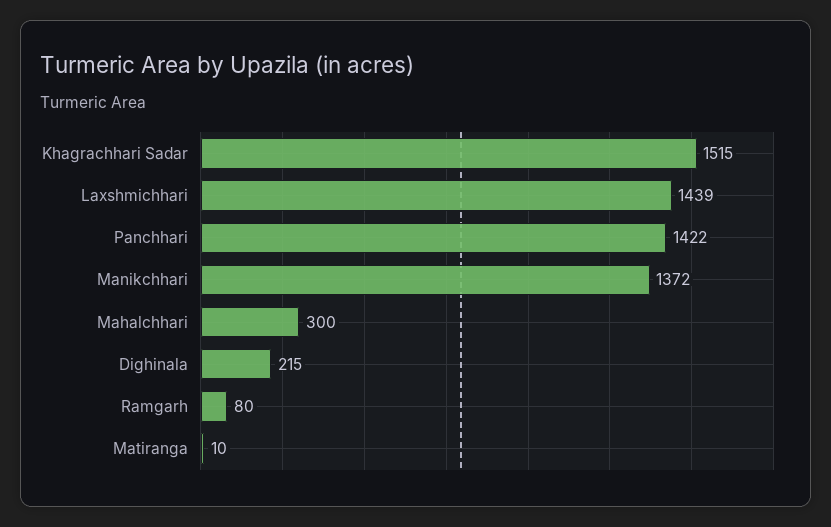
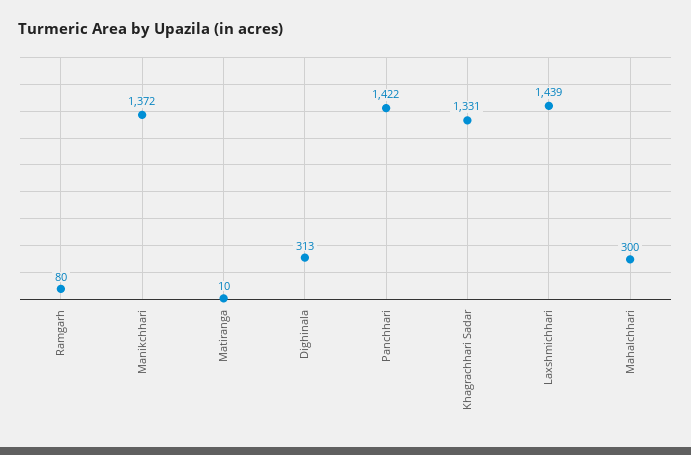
  {
-   "Khagrachhari Sadar": 1515,
+   "Khagrachhari Sadar": 1331,
    "Laxshmichhari": 1439,
    "Panchhari": 1422,
    "Manikchhari": 1372,
    "Mahalchhari": 300,
-   "Dighinala": 215,
+   "Dighinala": 313,
    "Ramgarh": 80,
    "Matiranga": 10
  }

